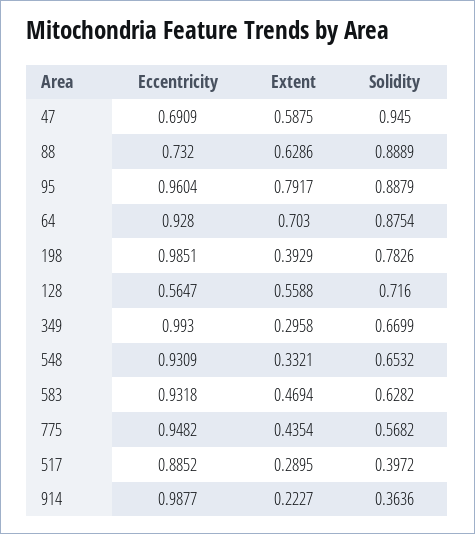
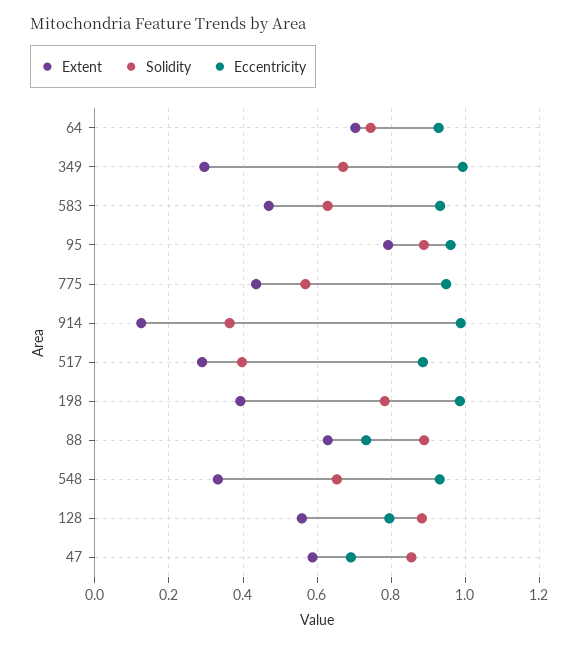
  {
    "Eccentricity": {
      "47": 0.6909,
      "88": 0.732,
      "95": 0.9604,
      "64": 0.928,
      "198": 0.9851,
-     "128": 0.5647,
+     "128": 0.8,
      "349": 0.993,
      "548": 0.9309,
      "583": 0.9318,
      "775": 0.9482,
      "517": 0.8852,
      "914": 0.9877
    },
    "Extent": {
      "47": 0.5875,
      "88": 0.6286,
      "95": 0.7917,
      "64": 0.703,
      "198": 0.3929,
      "128": 0.5588,
      "349": 0.2958,
      "548": 0.3321,
      "583": 0.4694,
      "775": 0.4354,
      "517": 0.2895,
-     "914": 0.2227
+     "914": 0.12
    },
    "Solidity": {
-     "47": 0.945,
+     "47": 0.86,
      "88": 0.8889,
      "95": 0.8879,
-     "64": 0.8754,
+     "64": 0.74,
      "198": 0.7826,
-     "128": 0.716,
+     "128": 0.88,
      "349": 0.6699,
      "548": 0.6532,
      "583": 0.6282,
      "775": 0.5682,
      "517": 0.3972,
      "914": 0.3636
    }
  }

